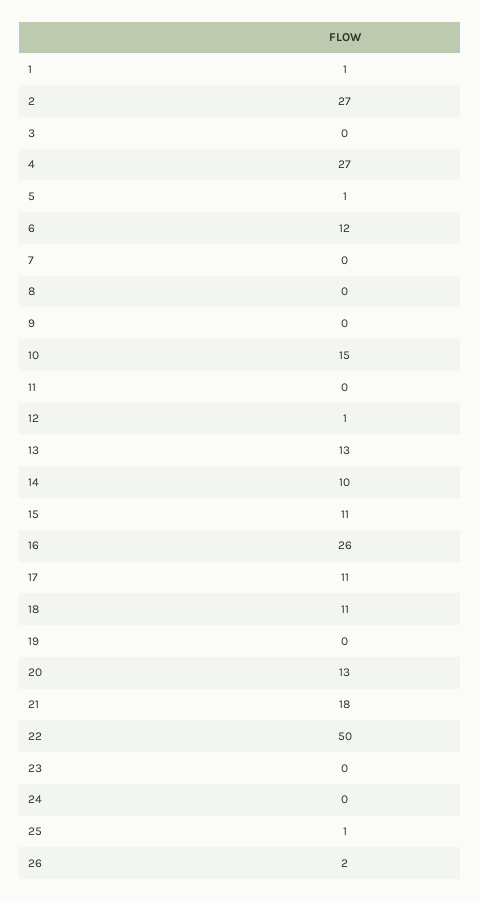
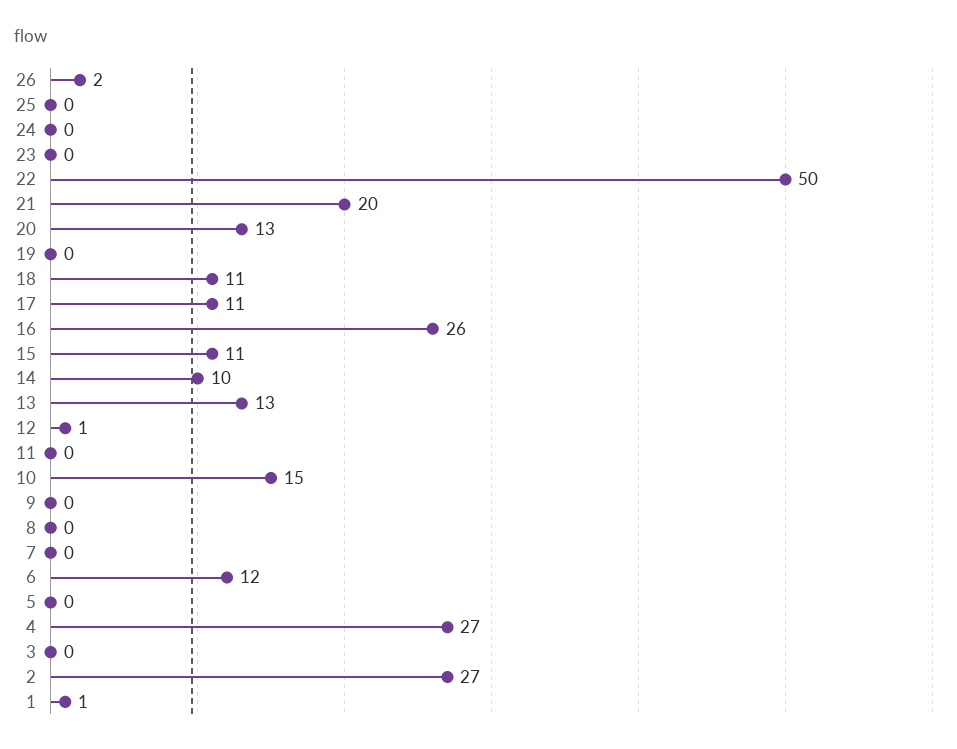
  {
    "1": 1,
    "2": 27,
    "3": 0,
    "4": 27,
-   "5": 1,
+   "5": 0,
    "6": 12,
    "7": 0,
    "8": 0,
    "9": 0,
    "10": 15,
    "11": 0,
    "12": 1,
    "13": 13,
    "14": 10,
    "15": 11,
    "16": 26,
    "17": 11,
    "18": 11,
    "19": 0,
    "20": 13,
-   "21": 18,
+   "21": 20,
    "22": 50,
    "23": 0,
    "24": 0,
-   "25": 1,
+   "25": 0,
    "26": 2
  }

